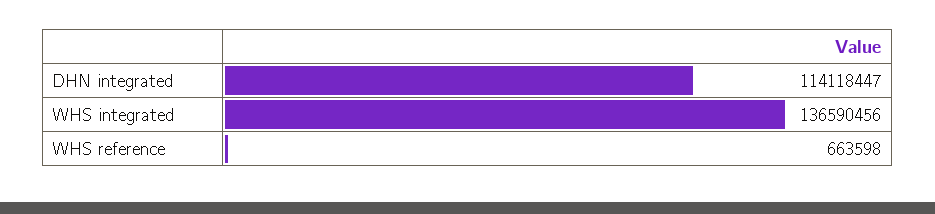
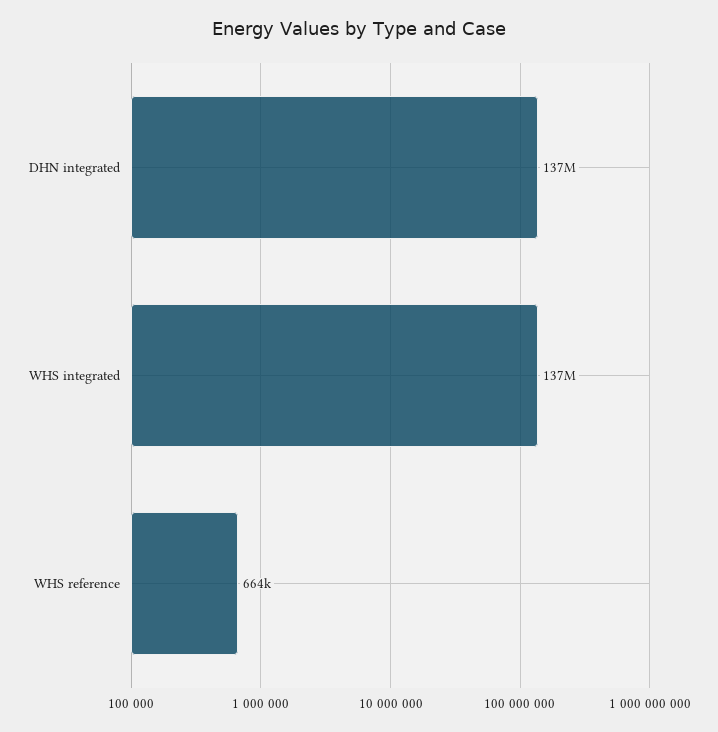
  {
-   "DHN integrated": 114118447,
+   "DHN integrated": 137000000,
    "WHS integrated": 136590456,
    "WHS reference": 663598
  }

